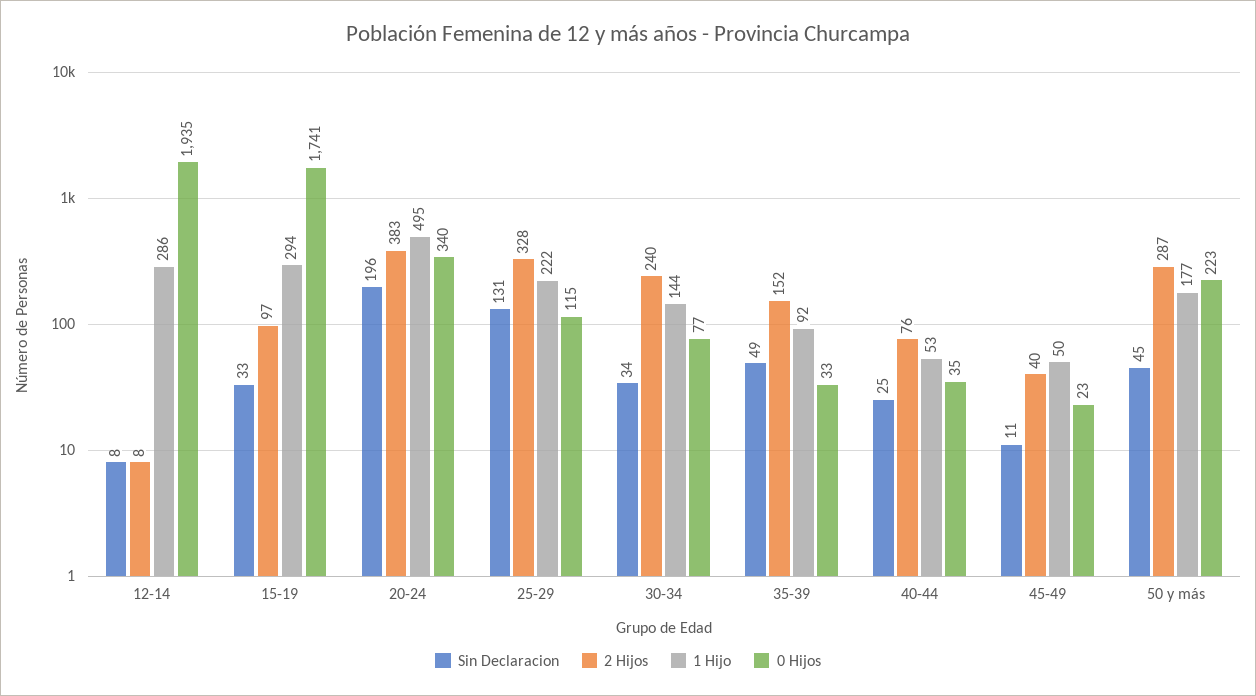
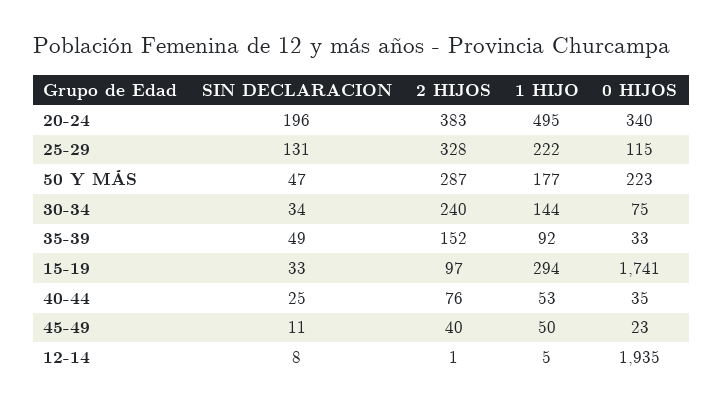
  {
    "Sin Declaracion": {
      "12-14": 8,
      "15-19": 33,
      "20-24": 196,
      "25-29": 131,
      "30-34": 34,
      "35-39": 49,
      "40-44": 25,
      "45-49": 11,
-     "50 y más": 45
+     "50 y más": 47
    },
    "2 Hijos": {
-     "12-14": 8,
+     "12-14": 1,
      "15-19": 97,
      "20-24": 383,
      "25-29": 328,
      "30-34": 240,
      "35-39": 152,
      "40-44": 76,
      "45-49": 40,
      "50 y más": 287
    },
    "1 Hijo": {
-     "12-14": 286,
+     "12-14": 5,
      "15-19": 294,
      "20-24": 495,
      "25-29": 222,
      "30-34": 144,
      "35-39": 92,
      "40-44": 53,
      "45-49": 50,
      "50 y más": 177
    },
    "0 Hijos": {
      "12-14": 1935,
      "15-19": 1741,
      "20-24": 340,
      "25-29": 115,
-     "30-34": 77,
+     "30-34": 75,
      "35-39": 33,
      "40-44": 35,
      "45-49": 23,
      "50 y más": 223
    }
  }

